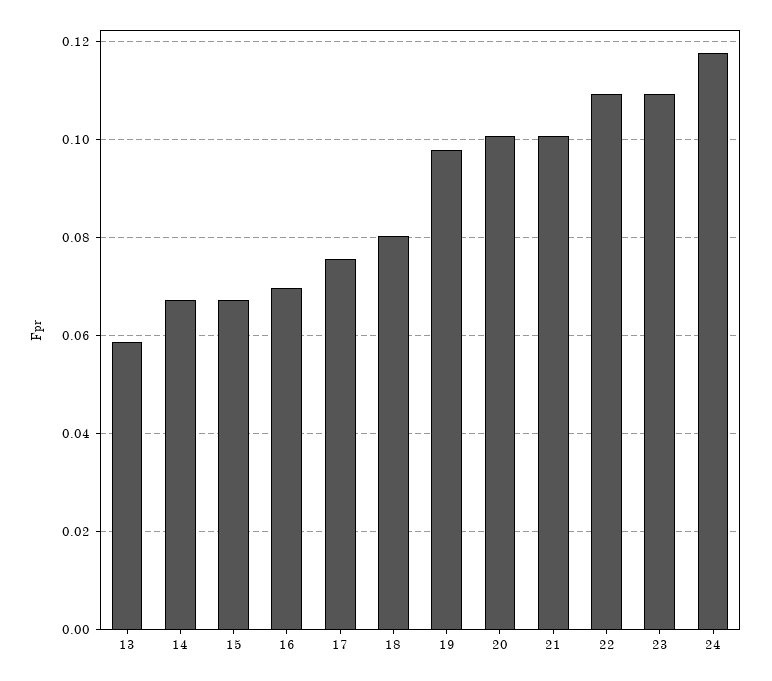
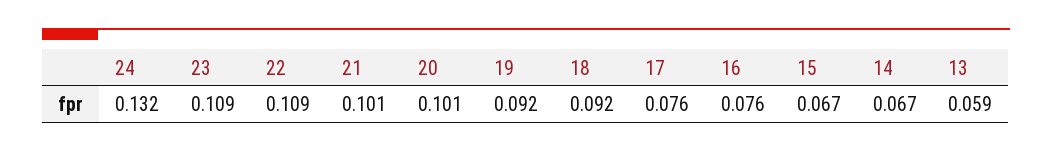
  {
    "13": 0.059,
    "14": 0.067,
    "15": 0.067,
-   "16": 0.07,
+   "16": 0.076,
    "17": 0.076,
-   "18": 0.08,
+   "18": 0.092,
-   "19": 0.098,
+   "19": 0.092,
    "20": 0.101,
    "21": 0.101,
    "22": 0.109,
    "23": 0.109,
-   "24": 0.118
+   "24": 0.132
  }

